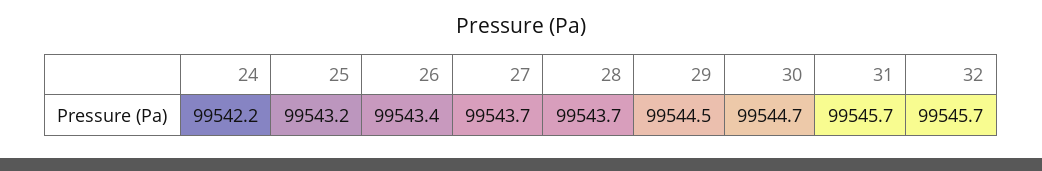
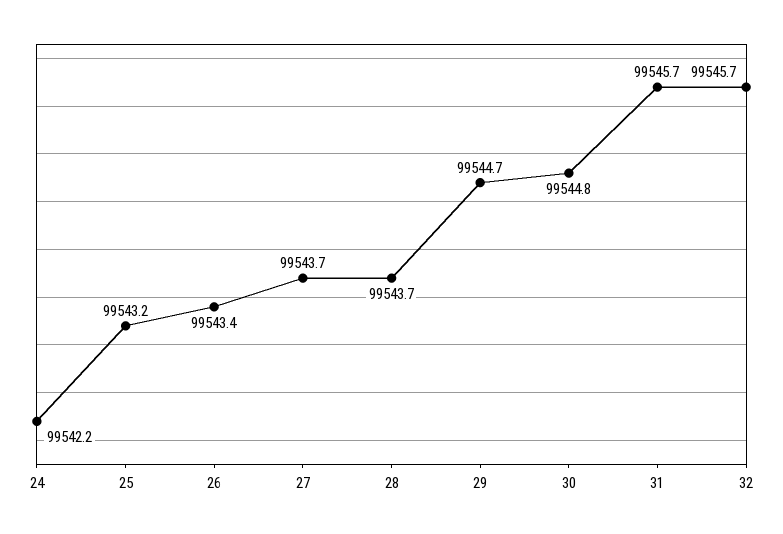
  {
    "24": 99542.2,
    "25": 99543.2,
    "26": 99543.4,
    "27": 99543.7,
    "28": 99543.7,
-   "29": 99544.5,
+   "29": 99544.7,
-   "30": 99544.7,
+   "30": 99544.8,
    "31": 99545.7,
    "32": 99545.7
  }

